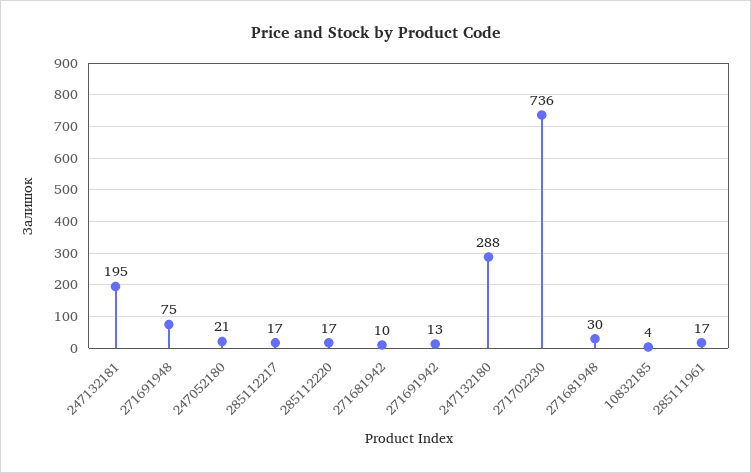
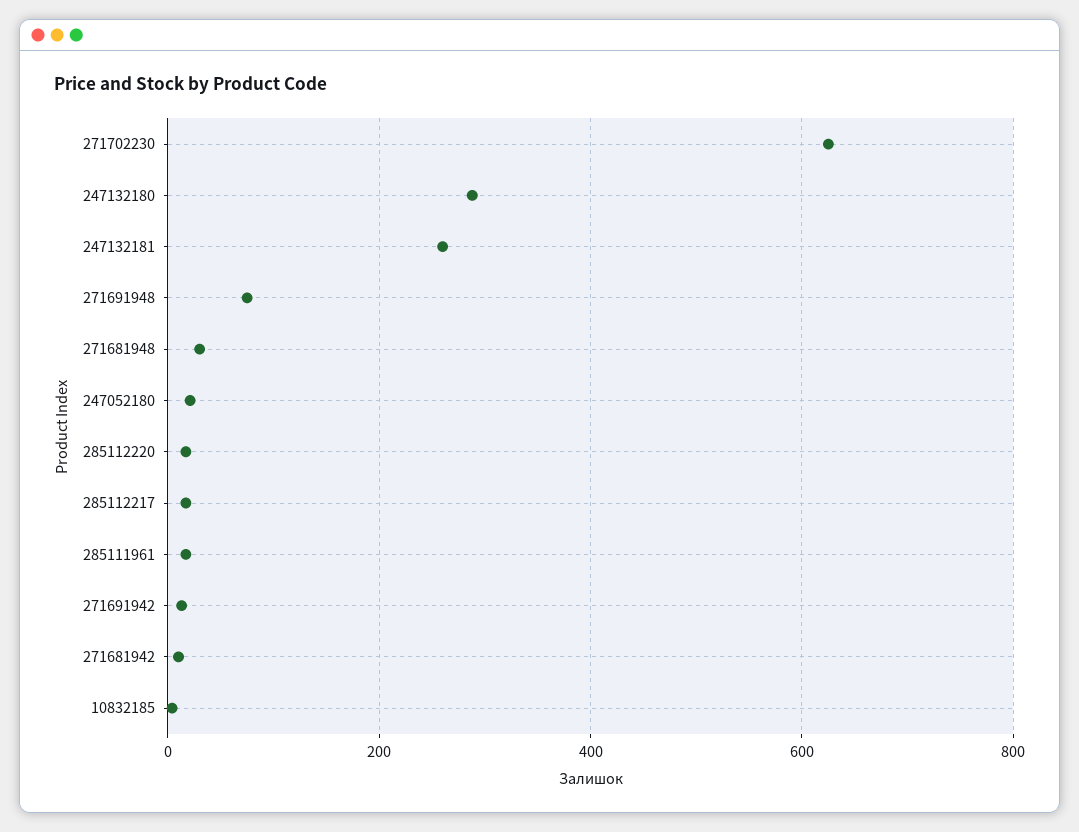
  {
-   "247132181": 195,
+   "247132181": 260,
    "271691948": 75,
    "247052180": 21,
    "285112217": 17,
    "285112220": 17,
    "271681942": 10,
    "271691942": 13,
    "247132180": 288,
-   "271702230": 736,
+   "271702230": 620,
    "271681948": 30,
    "10832185": 4,
    "285111961": 17
  }

